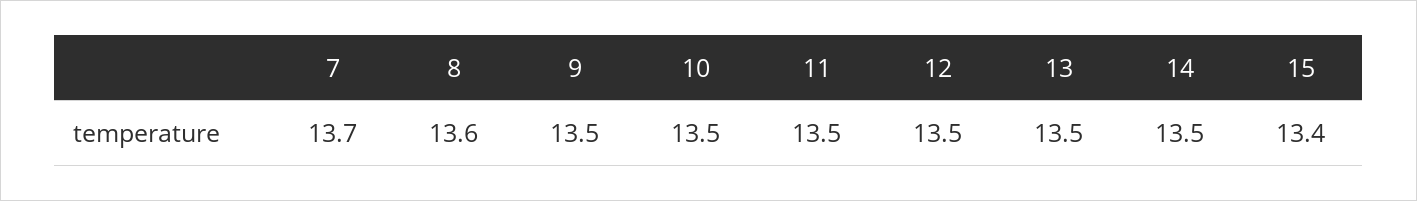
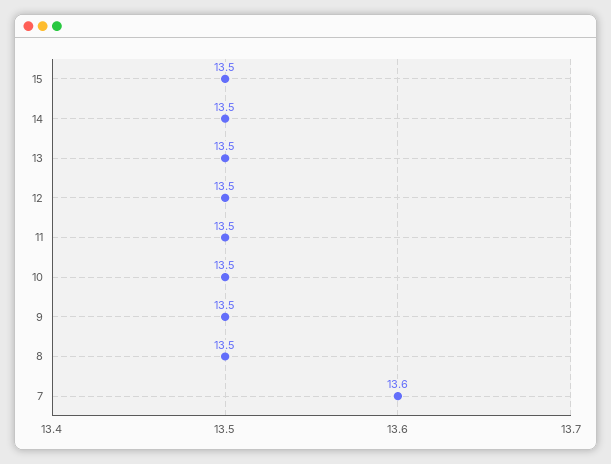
  {
-   "7": 13.7,
+   "7": 13.6,
-   "8": 13.6,
+   "8": 13.5,
    "9": 13.5,
    "10": 13.5,
    "11": 13.5,
    "12": 13.5,
    "13": 13.5,
    "14": 13.5,
-   "15": 13.4
+   "15": 13.5
  }

